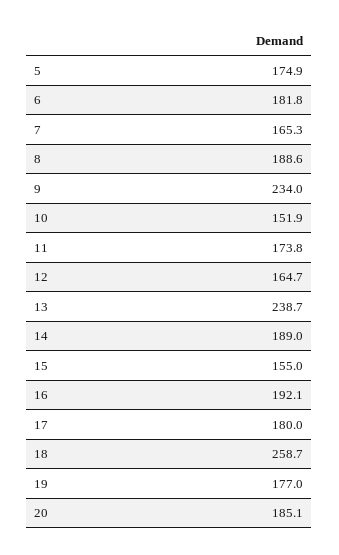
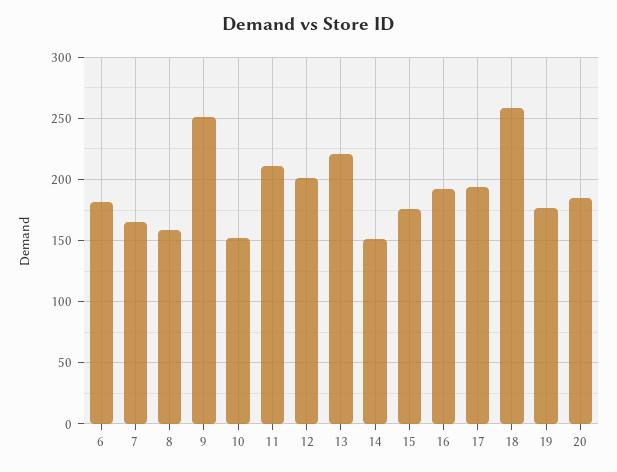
  {
-   "5": 174.9,
    "6": 181.8,
    "7": 165.3,
-   "8": 188.6,
+   "8": 160,
-   "9": 234,
+   "9": 250,
    "10": 151.9,
-   "11": 173.8,
+   "11": 210,
-   "12": 164.7,
+   "12": 200,
-   "13": 238.7,
+   "13": 220,
-   "14": 189,
+   "14": 150,
-   "15": 155,
+   "15": 175,
    "16": 192.1,
-   "17": 180,
+   "17": 195,
    "18": 258.7,
    "19": 177,
    "20": 185.1
  }

